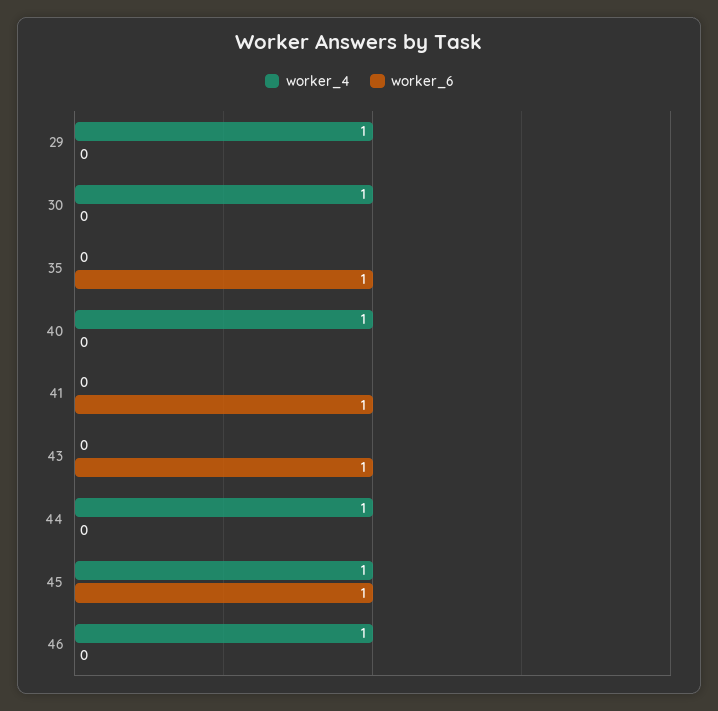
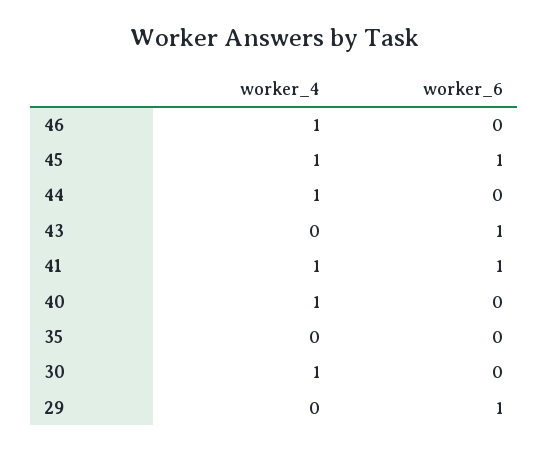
  {
    "worker_4": {
-     "29": 1,
+     "29": 0,
      "30": 1,
      "35": 0,
      "40": 1,
-     "41": 0,
+     "41": 1,
      "43": 0,
      "44": 1,
      "45": 1,
      "46": 1
    },
    "worker_6": {
-     "29": 0,
+     "29": 1,
      "30": 0,
-     "35": 1,
+     "35": 0,
      "40": 0,
      "41": 1,
      "43": 1,
      "44": 0,
      "45": 1,
      "46": 0
    }
  }

